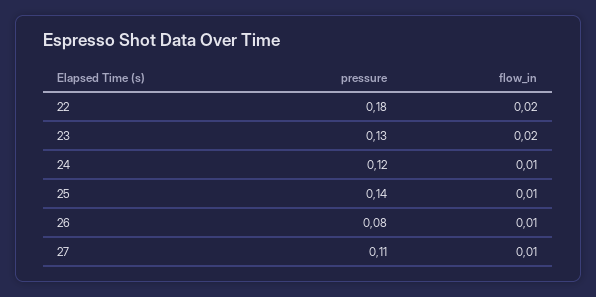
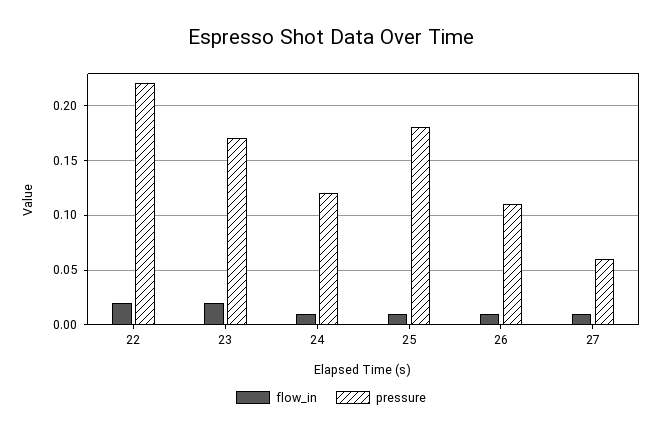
  {
    "pressure": {
-     "22": 0.18,
+     "22": 0.22,
-     "23": 0.13,
+     "23": 0.17,
      "24": 0.12,
-     "25": 0.14,
+     "25": 0.18,
-     "26": 0.08,
+     "26": 0.11,
-     "27": 0.11
+     "27": 0.06
    },
    "flow_in": {
      "22": 0.02,
      "23": 0.02,
      "24": 0.01,
      "25": 0.01,
      "26": 0.01,
      "27": 0.01
    }
  }

